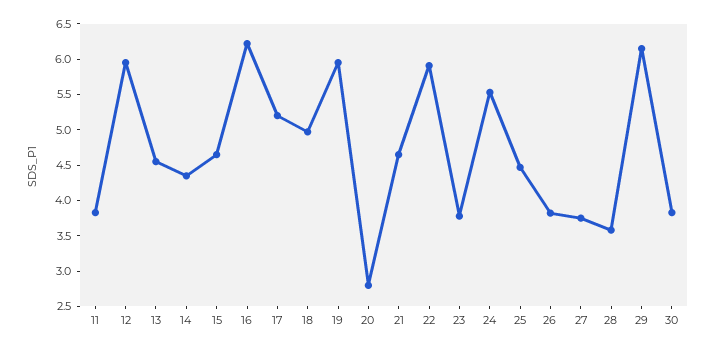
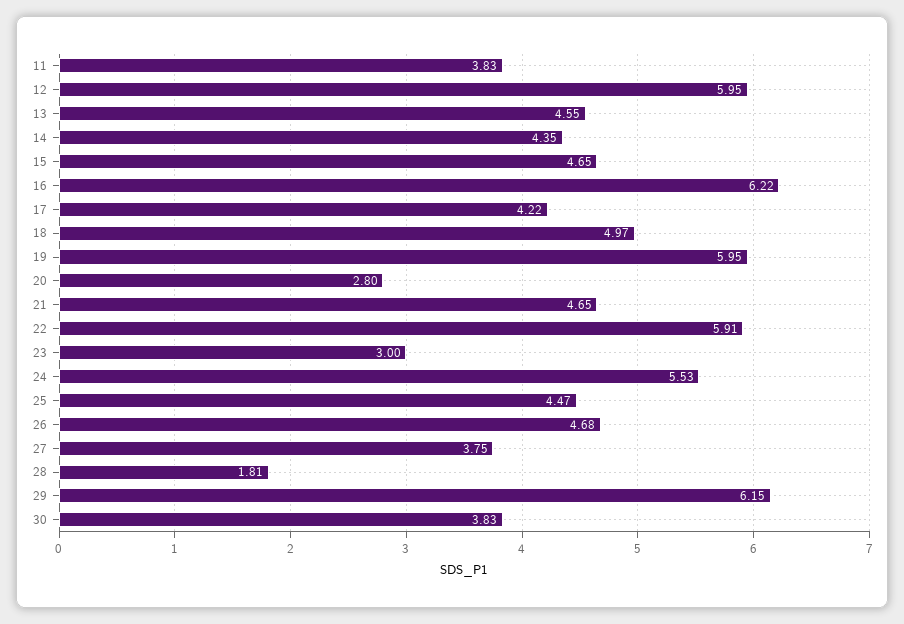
  {
    "11": 3.83,
    "12": 5.95,
    "13": 4.55,
    "14": 4.35,
    "15": 4.65,
    "16": 6.22,
-   "17": 5.25,
+   "17": 4.22,
    "18": 4.97,
    "19": 5.95,
    "20": 2.8,
    "21": 4.65,
    "22": 5.91,
-   "23": 3.75,
+   "23": 3,
    "24": 5.53,
    "25": 4.47,
-   "26": 3.75,
+   "26": 4.68,
    "27": 3.75,
-   "28": 3.5,
+   "28": 1.81,
    "29": 6.15,
    "30": 3.83
  }

